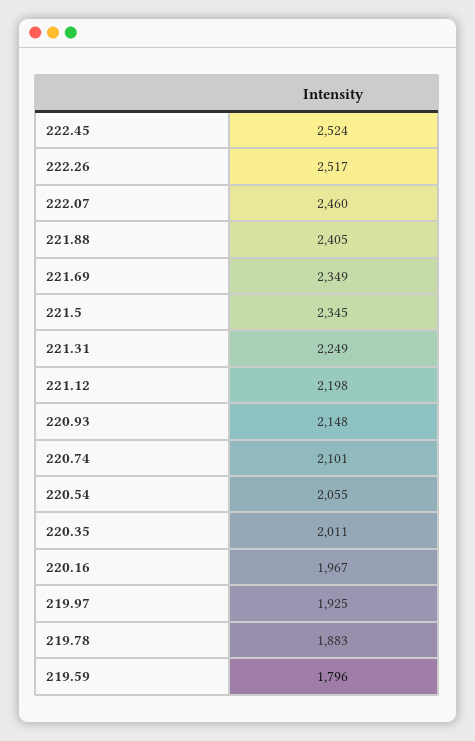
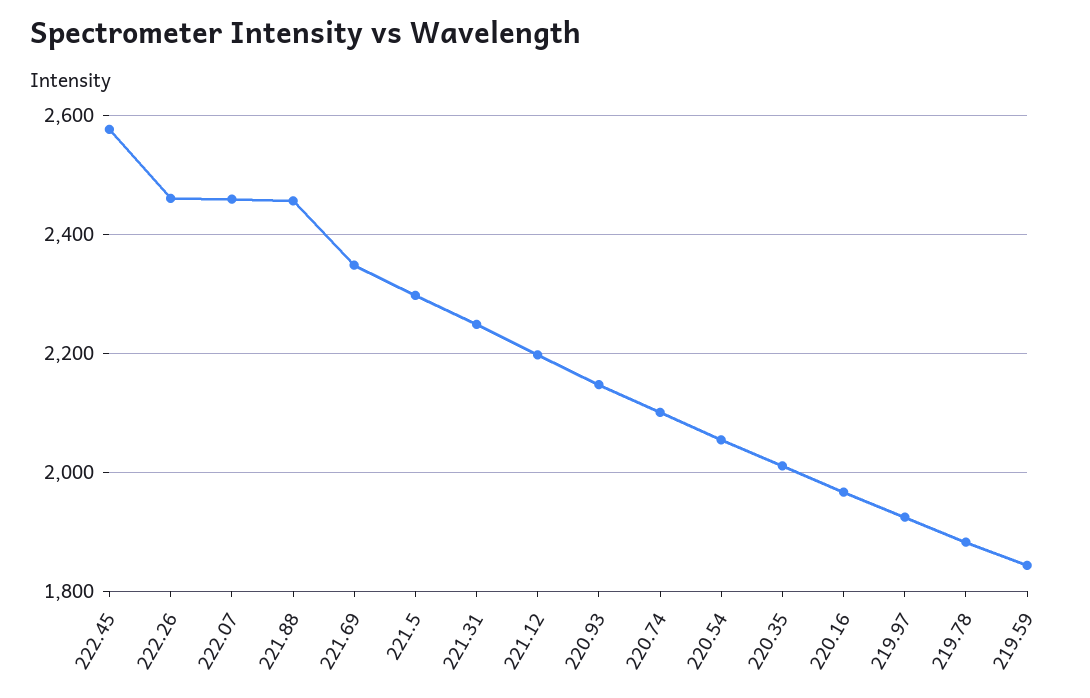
  {
-   "222.45": 2524,
+   "222.45": 2580,
-   "222.26": 2517,
+   "222.26": 2460,
    "222.07": 2460,
-   "221.88": 2405,
+   "221.88": 2460,
    "221.69": 2349,
-   "221.5": 2345,
+   "221.5": 2300,
    "221.31": 2249,
    "221.12": 2198,
    "220.93": 2148,
    "220.74": 2101,
    "220.54": 2055,
    "220.35": 2011,
    "220.16": 1967,
    "219.97": 1925,
    "219.78": 1883,
-   "219.59": 1796
+   "219.59": 1840
  }

